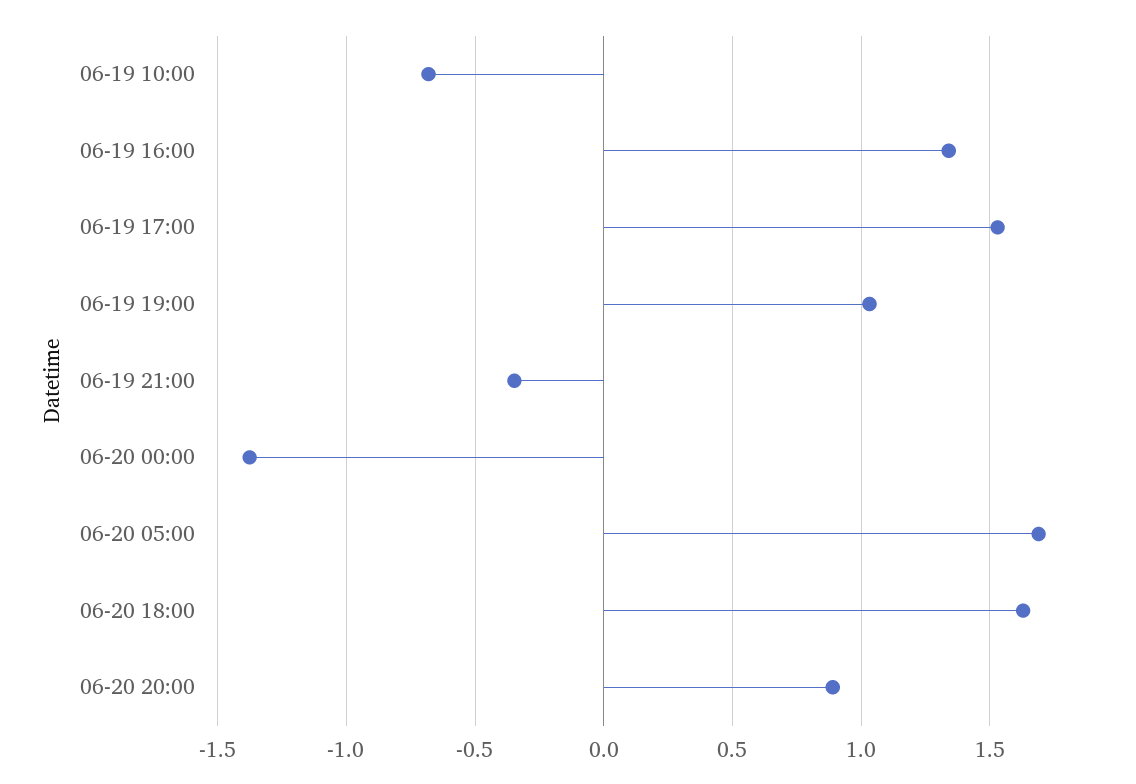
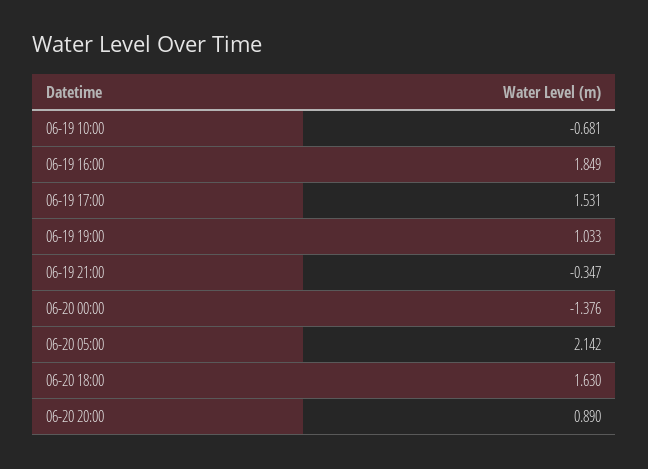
  {
    "06-19 10:00": -0.681,
-   "06-19 16:00": 1.35,
+   "06-19 16:00": 1.849,
    "06-19 17:00": 1.531,
    "06-19 19:00": 1.033,
    "06-19 21:00": -0.347,
    "06-20 00:00": -1.376,
-   "06-20 05:00": 1.7,
+   "06-20 05:00": 2.142,
    "06-20 18:00": 1.63,
    "06-20 20:00": 0.89
  }

